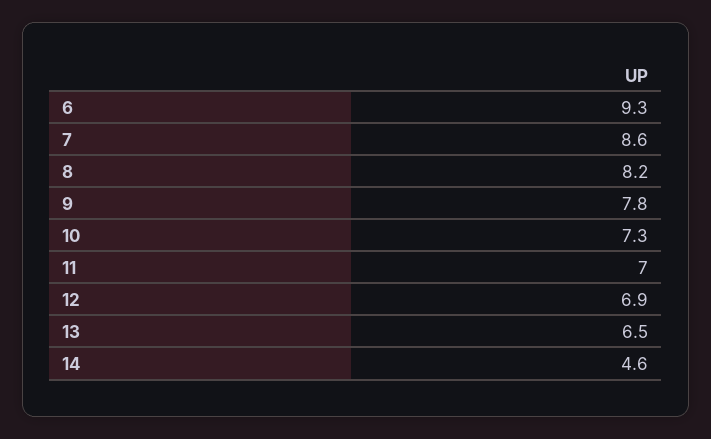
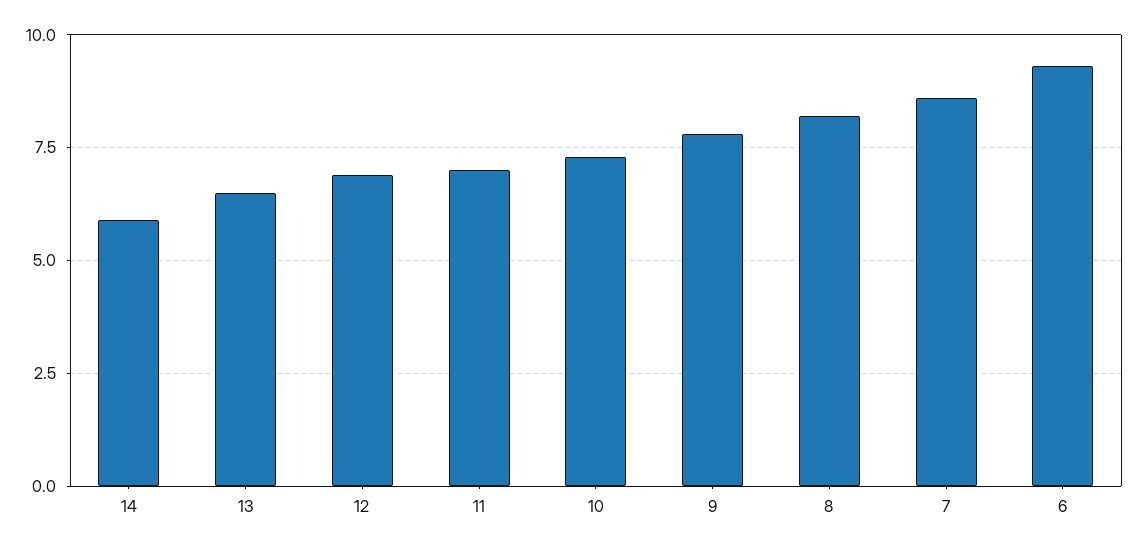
  {
    "6": 9.3,
    "7": 8.6,
    "8": 8.2,
    "9": 7.8,
    "10": 7.3,
    "11": 7,
    "12": 6.9,
    "13": 6.5,
-   "14": 4.6
+   "14": 6
  }

